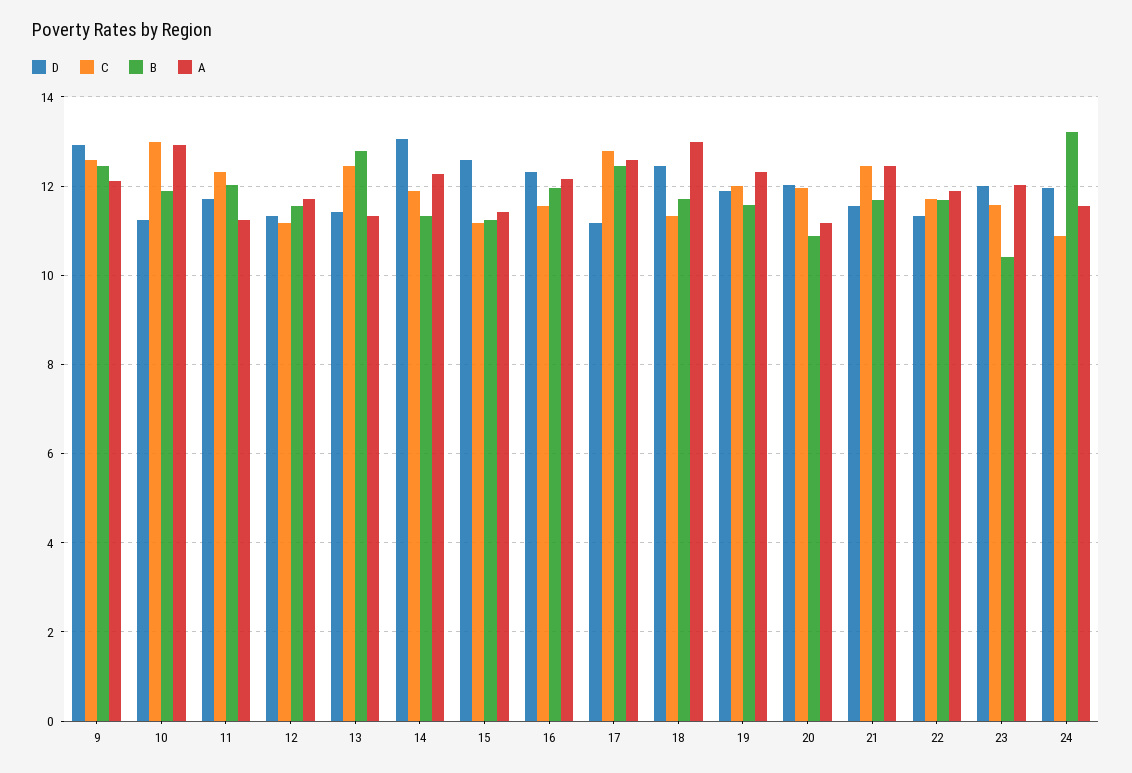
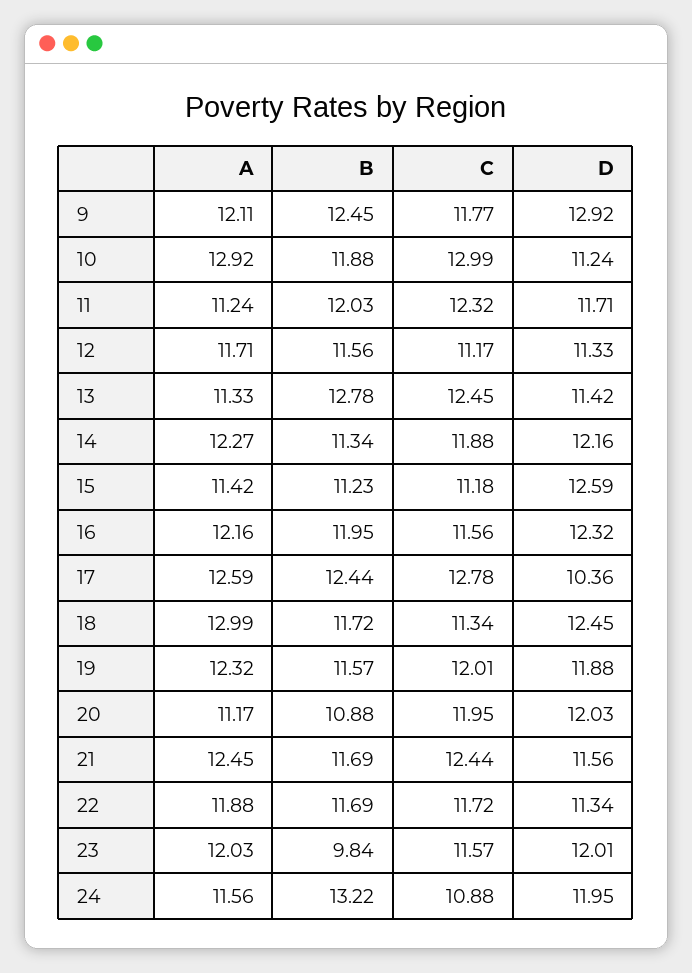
  {
    "D": {
      "9": 12.92,
      "10": 11.24,
      "11": 11.71,
      "12": 11.33,
      "13": 11.42,
-     "14": 13,
+     "14": 12.16,
      "15": 12.59,
      "16": 12.32,
-     "17": 11.2,
+     "17": 10.36,
      "18": 12.45,
      "19": 11.88,
      "20": 12.03,
      "21": 11.56,
      "22": 11.34,
      "23": 12.01,
      "24": 11.95
    },
    "C": {
-     "9": 12.6,
+     "9": 11.77,
      "10": 12.99,
      "11": 12.32,
      "12": 11.17,
      "13": 12.45,
      "14": 11.88,
      "15": 11.18,
      "16": 11.56,
      "17": 12.78,
      "18": 11.34,
      "19": 12.01,
      "20": 11.95,
      "21": 12.44,
      "22": 11.72,
      "23": 11.57,
      "24": 10.88
    },
    "B": {
      "9": 12.45,
      "10": 11.88,
      "11": 12.03,
      "12": 11.56,
      "13": 12.78,
      "14": 11.34,
      "15": 11.23,
      "16": 11.95,
      "17": 12.44,
      "18": 11.72,
      "19": 11.57,
      "20": 10.88,
      "21": 11.69,
      "22": 11.69,
-     "23": 10.4,
+     "23": 9.84,
      "24": 13.22
    },
    "A": {
      "9": 12.11,
      "10": 12.92,
      "11": 11.24,
      "12": 11.71,
      "13": 11.33,
      "14": 12.27,
      "15": 11.42,
      "16": 12.16,
      "17": 12.59,
      "18": 12.99,
      "19": 12.32,
      "20": 11.17,
      "21": 12.45,
      "22": 11.88,
      "23": 12.03,
      "24": 11.56
    }
  }

